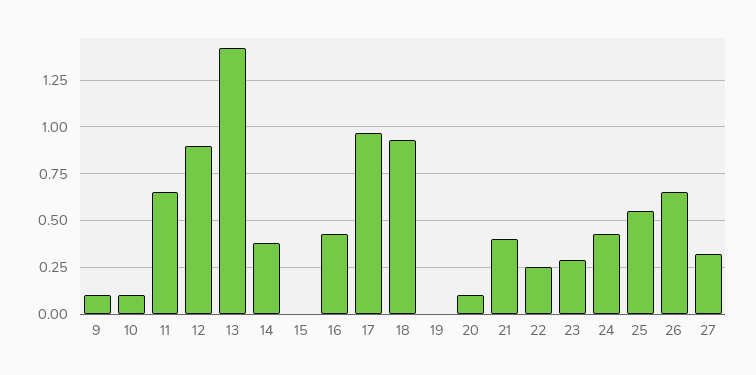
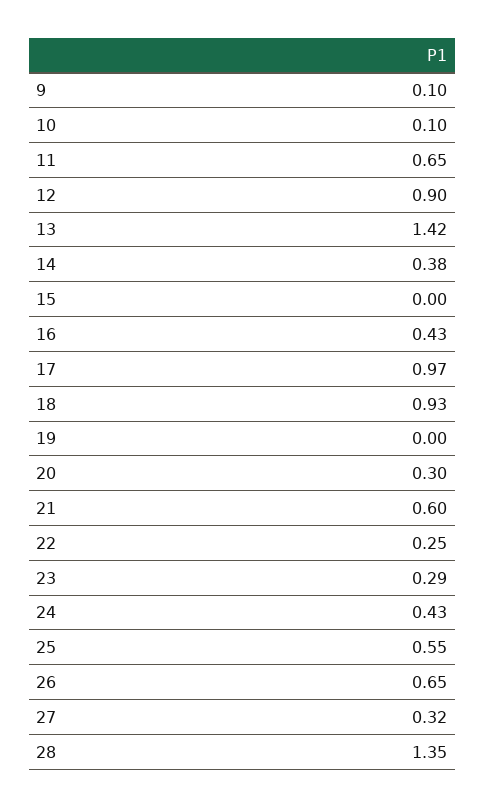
  {
    "9": 0.1,
    "10": 0.1,
    "11": 0.65,
    "12": 0.9,
    "13": 1.42,
    "14": 0.38,
    "15": 0,
    "16": 0.43,
    "17": 0.97,
    "18": 0.93,
    "19": 0,
-   "20": 0.1,
+   "20": 0.3,
-   "21": 0.4,
+   "21": 0.6,
    "22": 0.25,
    "23": 0.29,
    "24": 0.43,
    "25": 0.55,
    "26": 0.65,
-   "27": 0.32
+   "27": 0.32,
+   "28": 1.35
  }

